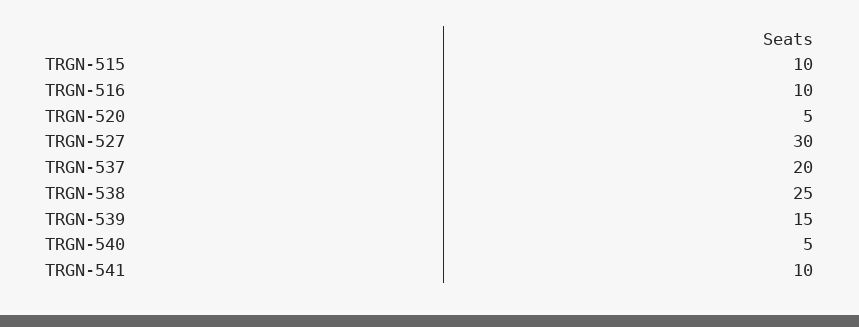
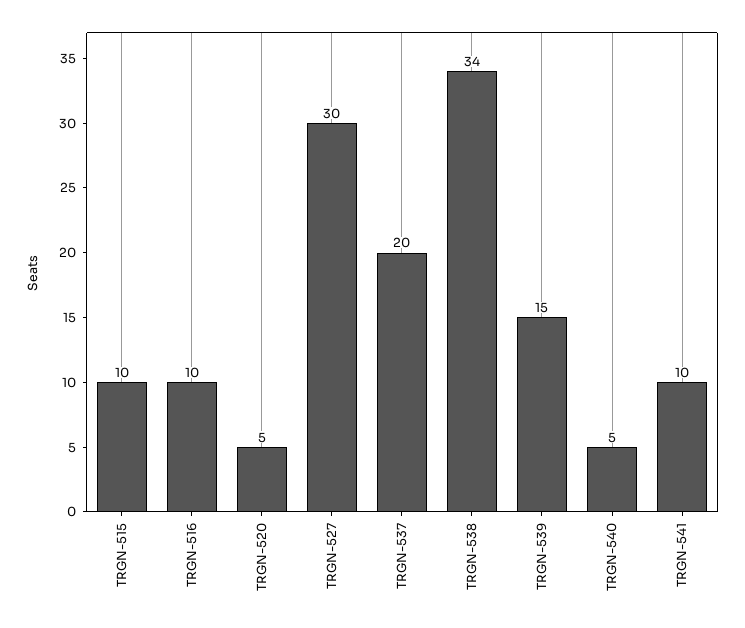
  {
    "TRGN-515": 10,
    "TRGN-516": 10,
    "TRGN-520": 5,
    "TRGN-527": 30,
    "TRGN-537": 20,
-   "TRGN-538": 25,
+   "TRGN-538": 34,
    "TRGN-539": 15,
    "TRGN-540": 5,
    "TRGN-541": 10
  }

